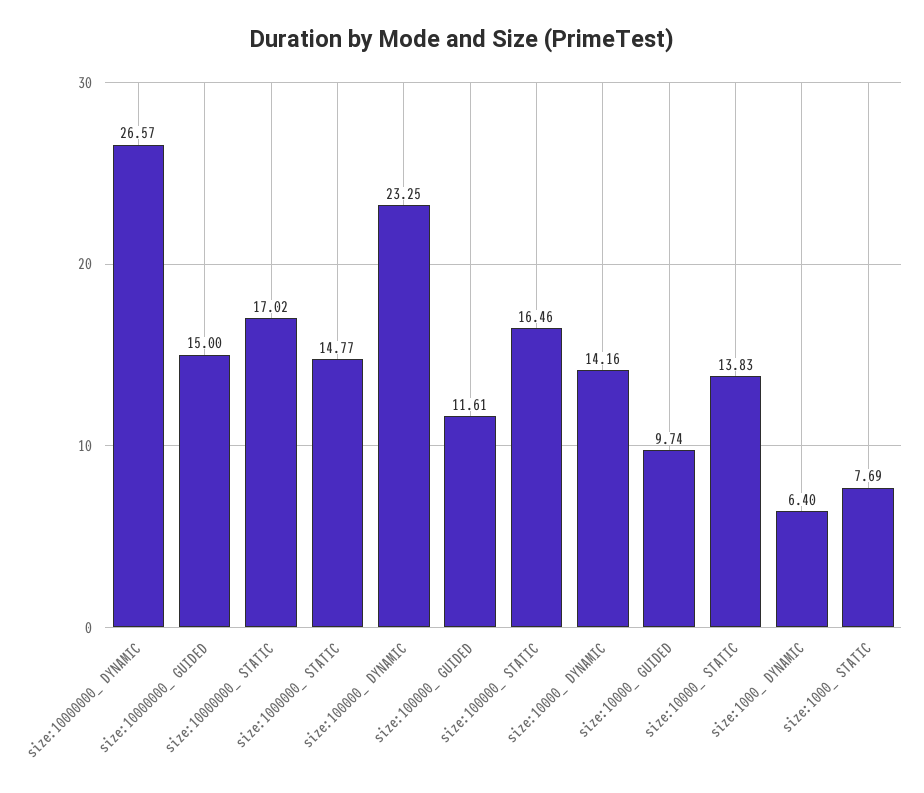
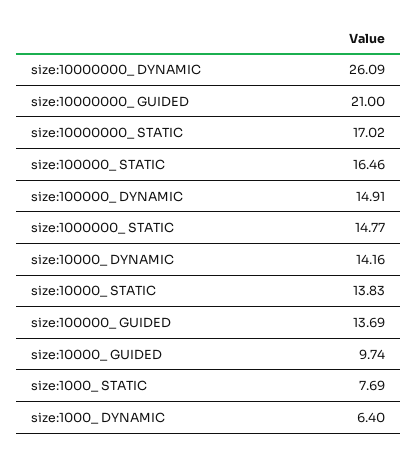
  {
-   "size:10000000_ DYNAMIC": 26.57,
+   "size:10000000_ DYNAMIC": 26.09,
-   "size:10000000_ GUIDED": 15,
+   "size:10000000_ GUIDED": 21,
    "size:10000000_ STATIC": 17.02,
    "size:1000000_ STATIC": 14.77,
-   "size:100000_ DYNAMIC": 23.25,
+   "size:100000_ DYNAMIC": 14.91,
-   "size:100000_ GUIDED": 11.61,
+   "size:100000_ GUIDED": 13.69,
    "size:100000_ STATIC": 16.46,
    "size:10000_ DYNAMIC": 14.16,
    "size:10000_ GUIDED": 9.74,
    "size:10000_ STATIC": 13.83,
    "size:1000_ DYNAMIC": 6.4,
    "size:1000_ STATIC": 7.69
  }

